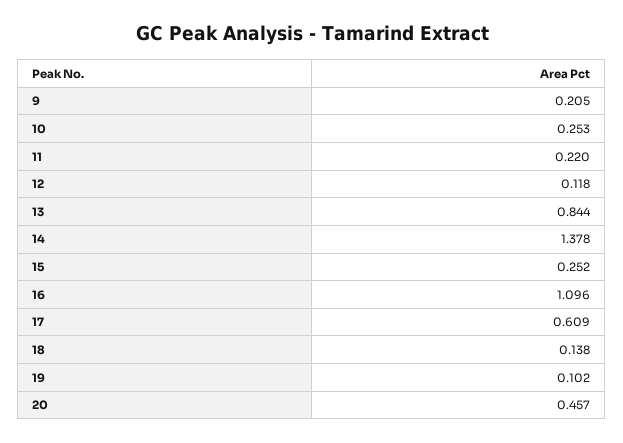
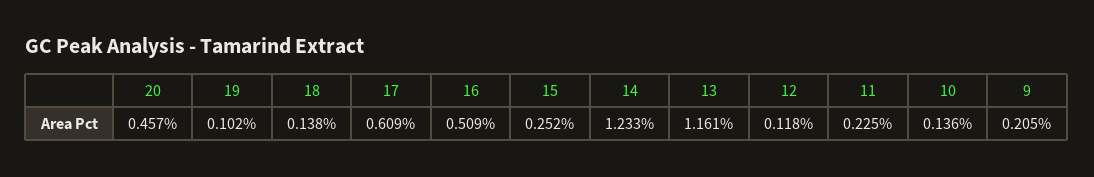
  {
    "9": 0.205,
-   "10": 0.253,
+   "10": 0.136,
-   "11": 0.22,
+   "11": 0.225,
    "12": 0.118,
-   "13": 0.844,
+   "13": 1.161,
-   "14": 1.378,
+   "14": 1.233,
    "15": 0.252,
-   "16": 1.096,
+   "16": 0.509,
    "17": 0.609,
    "18": 0.138,
    "19": 0.102,
    "20": 0.457
  }

